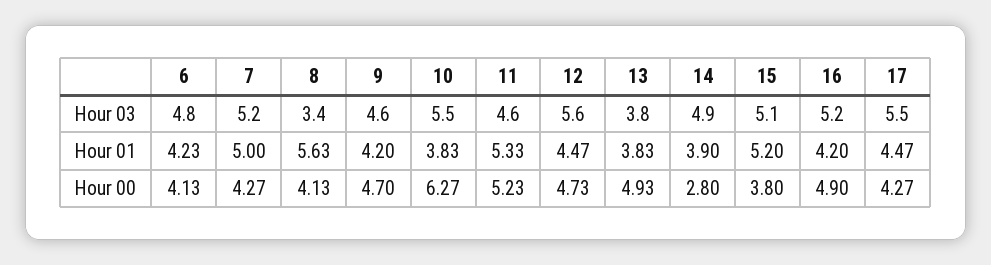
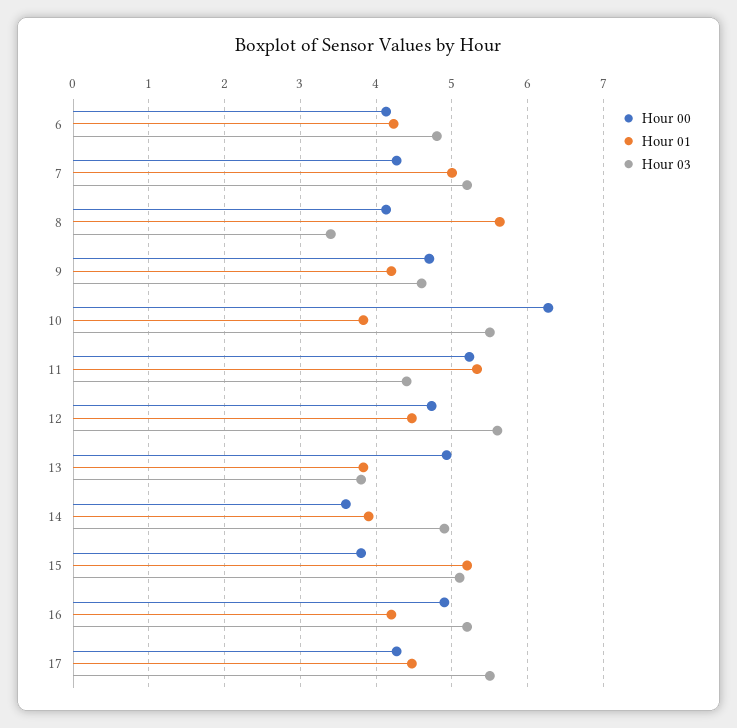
  {
    "Hour 03": {
      "6": 4.8,
      "7": 5.2,
      "8": 3.4,
      "9": 4.6,
      "10": 5.5,
-     "11": 4.6,
+     "11": 4.4,
      "12": 5.6,
      "13": 3.8,
      "14": 4.9,
      "15": 5.1,
      "16": 5.2,
      "17": 5.5
    },
    "Hour 01": {
      "6": 4.23,
      "7": 5,
      "8": 5.63,
      "9": 4.2,
      "10": 3.83,
      "11": 5.33,
      "12": 4.47,
      "13": 3.83,
      "14": 3.9,
      "15": 5.2,
      "16": 4.2,
      "17": 4.47
    },
    "Hour 00": {
      "6": 4.13,
      "7": 4.27,
      "8": 4.13,
      "9": 4.7,
      "10": 6.27,
      "11": 5.23,
      "12": 4.73,
      "13": 4.93,
-     "14": 2.8,
+     "14": 3.6,
      "15": 3.8,
      "16": 4.9,
      "17": 4.27
    }
  }

